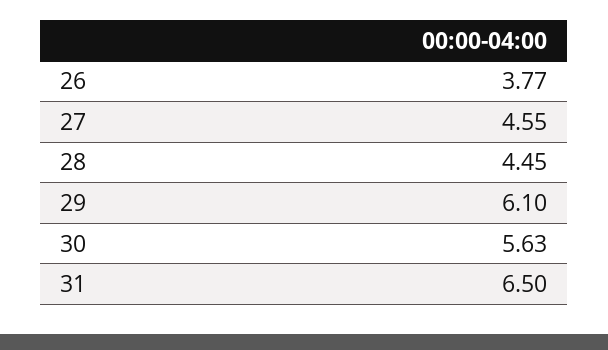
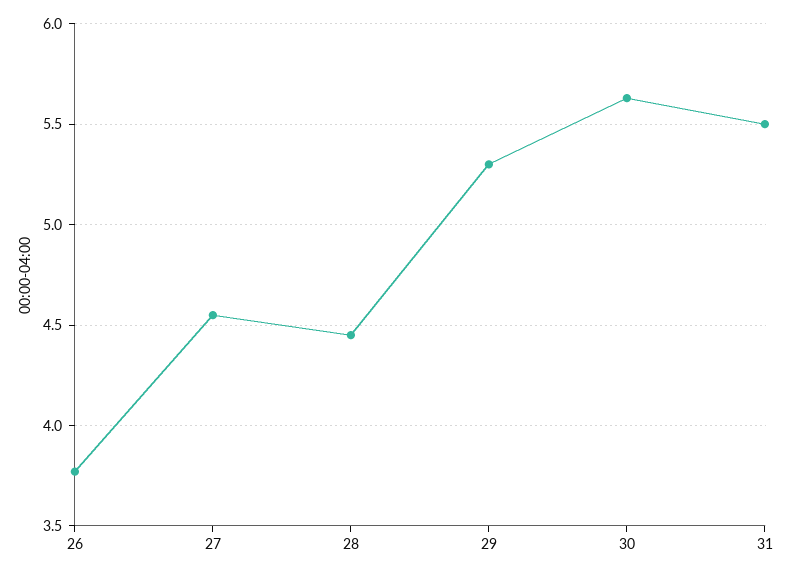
  {
    "26": 3.77,
    "27": 4.55,
    "28": 4.45,
-   "29": 6.1,
+   "29": 5.3,
    "30": 5.63,
-   "31": 6.5
+   "31": 5.5
  }

